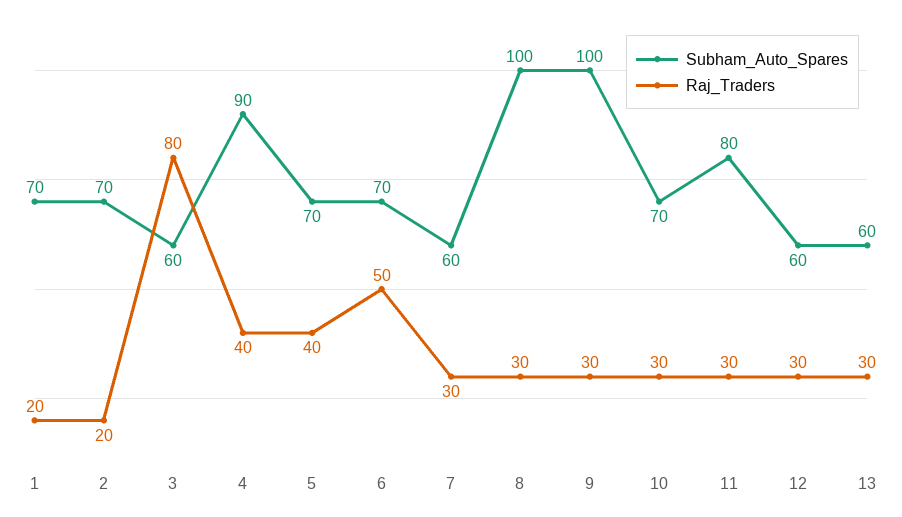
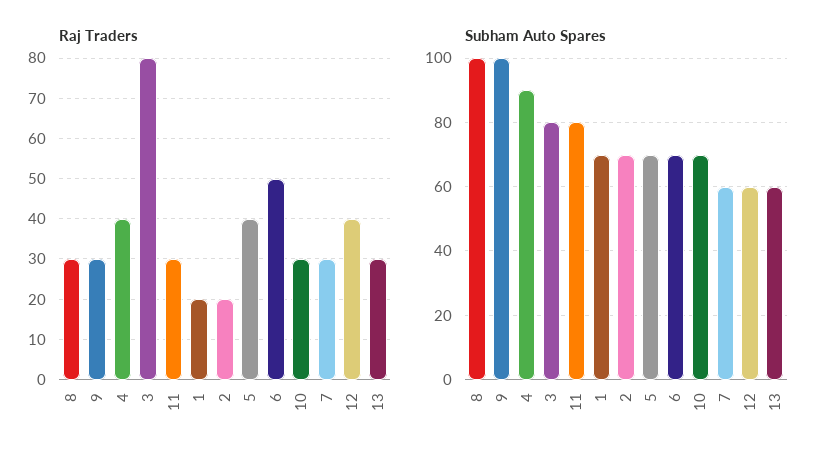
  {
    "Subham_Auto_Spares": {
      "1": 70,
      "2": 70,
-     "3": 60,
+     "3": 80,
      "4": 90,
      "5": 70,
      "6": 70,
      "7": 60,
      "8": 100,
      "9": 100,
      "10": 70,
      "11": 80,
      "12": 60,
      "13": 60
    },
    "Raj_Traders": {
      "1": 20,
      "2": 20,
      "3": 80,
      "4": 40,
      "5": 40,
      "6": 50,
      "7": 30,
      "8": 30,
      "9": 30,
      "10": 30,
      "11": 30,
-     "12": 30,
+     "12": 40,
      "13": 30
    }
  }

